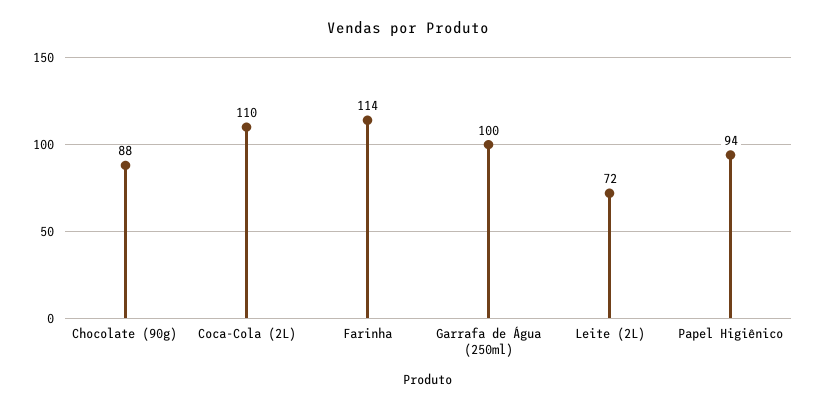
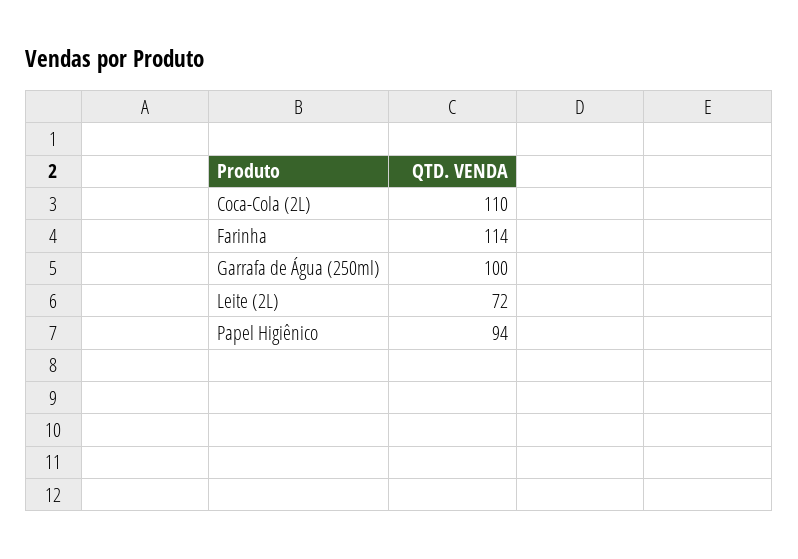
  {
-   "Chocolate (90g)": 88,
    "Coca-Cola (2L)": 110,
    "Farinha": 114,
    "Garrafa de Água (250ml)": 100,
    "Leite (2L)": 72,
    "Papel Higiênico": 94
  }

